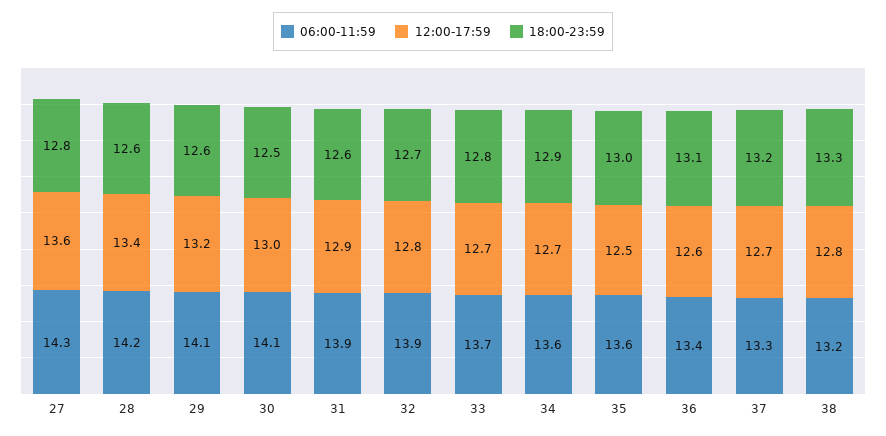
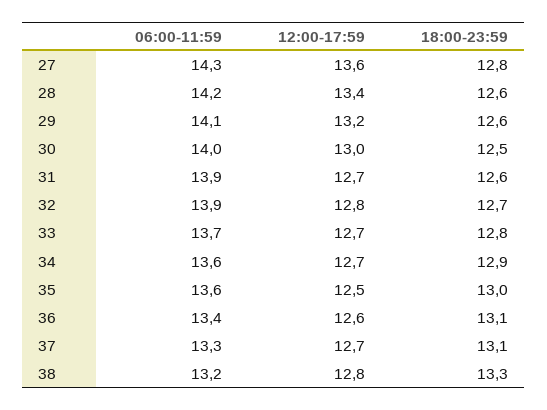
  {
    "06:00-11:59": {
      "27": 14.3,
      "28": 14.2,
      "29": 14.1,
-     "30": 14.1,
+     "30": 14,
      "31": 13.9,
      "32": 13.9,
      "33": 13.7,
      "34": 13.6,
      "35": 13.6,
      "36": 13.4,
      "37": 13.3,
      "38": 13.2
    },
    "12:00-17:59": {
      "27": 13.6,
      "28": 13.4,
      "29": 13.2,
      "30": 13,
-     "31": 12.9,
+     "31": 12.7,
      "32": 12.8,
      "33": 12.7,
      "34": 12.7,
      "35": 12.5,
      "36": 12.6,
      "37": 12.7,
      "38": 12.8
    },
    "18:00-23:59": {
      "27": 12.8,
      "28": 12.6,
      "29": 12.6,
      "30": 12.5,
      "31": 12.6,
      "32": 12.7,
      "33": 12.8,
      "34": 12.9,
      "35": 13,
      "36": 13.1,
-     "37": 13.2,
+     "37": 13.1,
      "38": 13.3
    }
  }

